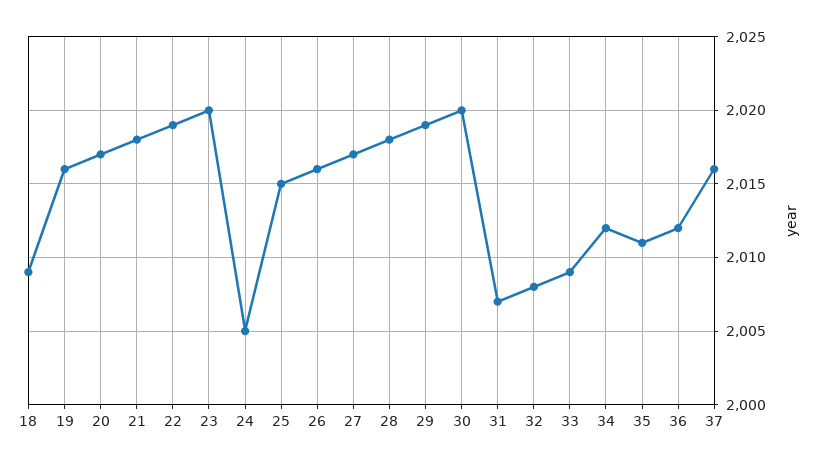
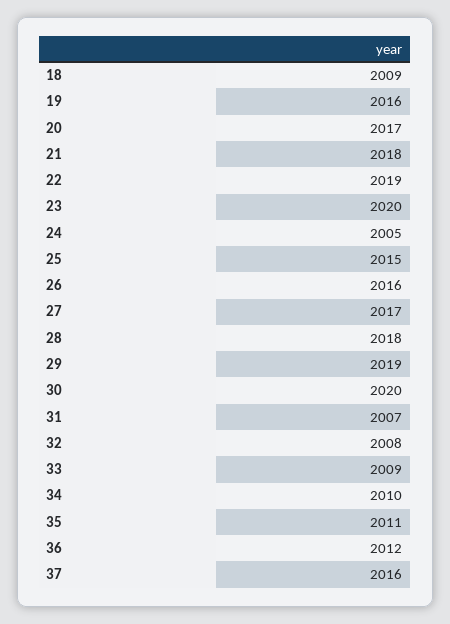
  {
    "18": 2009,
    "19": 2016,
    "20": 2017,
    "21": 2018,
    "22": 2019,
    "23": 2020,
    "24": 2005,
    "25": 2015,
    "26": 2016,
    "27": 2017,
    "28": 2018,
    "29": 2019,
    "30": 2020,
    "31": 2007,
    "32": 2008,
    "33": 2009,
-   "34": 2012,
+   "34": 2010,
    "35": 2011,
    "36": 2012,
    "37": 2016
  }

